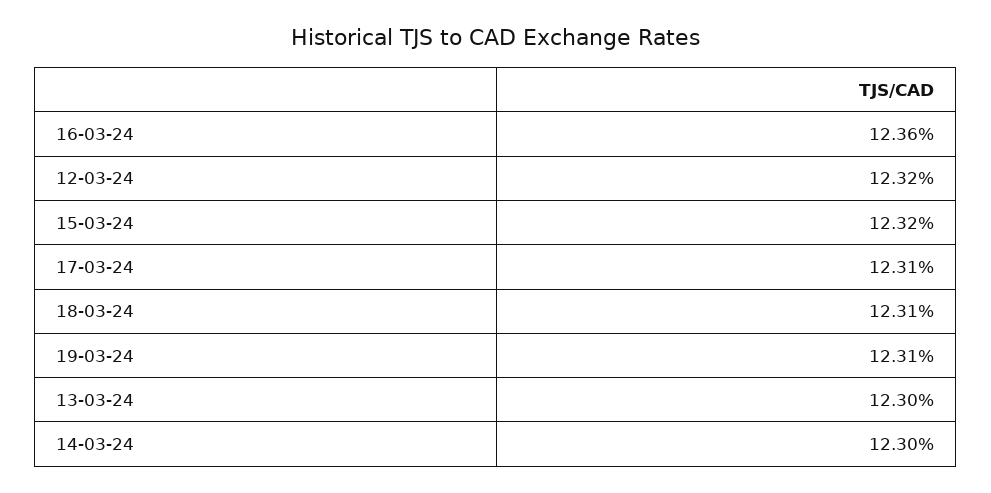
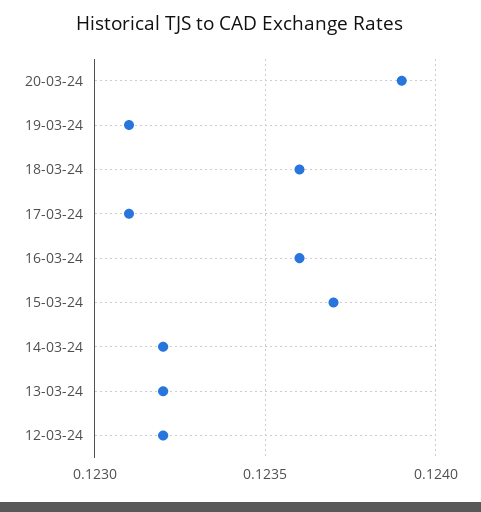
  {
    "16-03-24": 0.1236,
    "12-03-24": 0.1232,
-   "15-03-24": 0.1232,
+   "15-03-24": 0.1237,
    "17-03-24": 0.1231,
-   "18-03-24": 0.1231,
+   "18-03-24": 0.1236,
    "19-03-24": 0.1231,
-   "13-03-24": 0.123,
+   "13-03-24": 0.1232,
-   "14-03-24": 0.123
+   "14-03-24": 0.1232,
+   "20-03-24": 0.1239
  }

